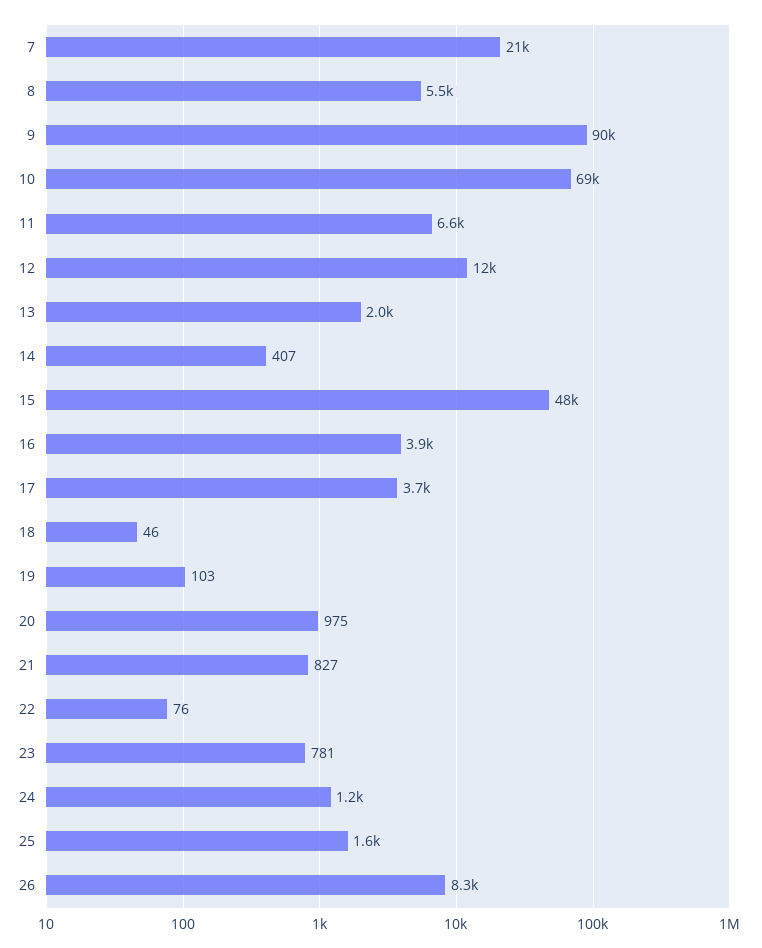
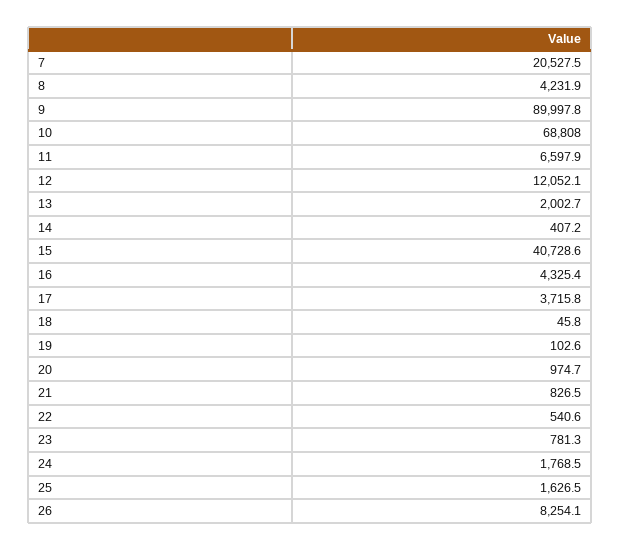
  {
    "7": 20527.5,
-   "8": 5500,
+   "8": 4231.9,
    "9": 89997.8,
    "10": 68808,
    "11": 6597.9,
    "12": 12052.1,
    "13": 2002.7,
    "14": 407.2,
-   "15": 48000,
+   "15": 40728.6,
-   "16": 3900,
+   "16": 4325.4,
    "17": 3715.8,
    "18": 45.8,
    "19": 102.6,
    "20": 974.7,
    "21": 826.5,
-   "22": 76,
+   "22": 540.6,
    "23": 781.3,
-   "24": 1200,
+   "24": 1768.5,
    "25": 1626.5,
    "26": 8254.1
  }

